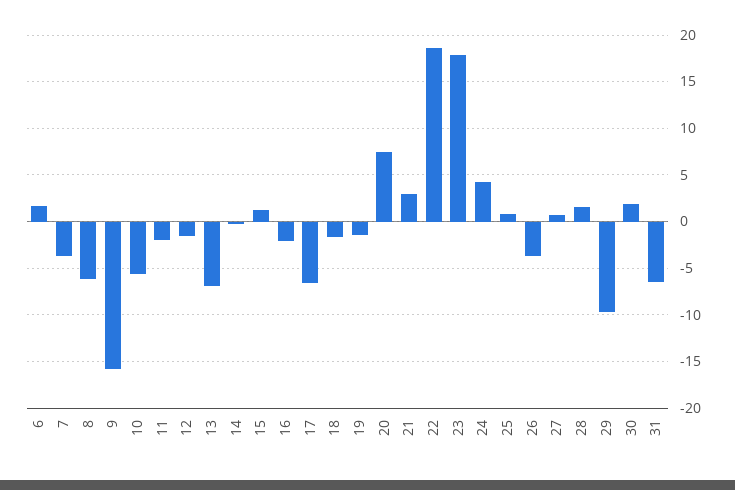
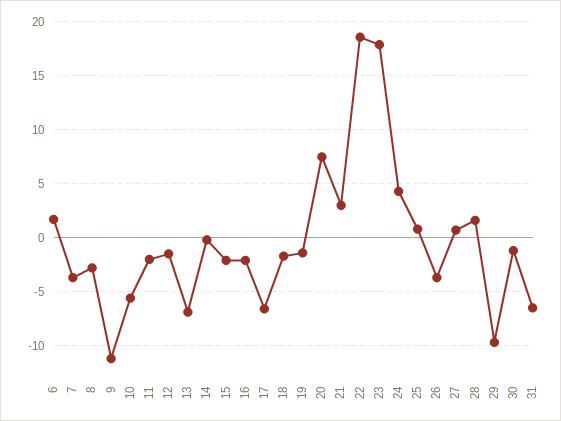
  {
    "6": 2,
    "7": -4,
-   "8": -6,
+   "8": -3,
-   "9": -16,
+   "9": -11,
    "10": -6,
    "11": -2,
    "12": -2,
    "13": -7,
    "14": 0,
-   "15": 1,
+   "15": -2,
    "16": -2,
    "17": -7,
    "18": -2,
    "19": -1,
    "20": 8,
    "21": 3,
    "22": 19,
    "23": 18,
    "24": 4,
    "25": 1,
    "26": -4,
    "27": 1,
    "28": 2,
    "29": -10,
-   "30": 2,
+   "30": -1,
    "31": -7
  }

